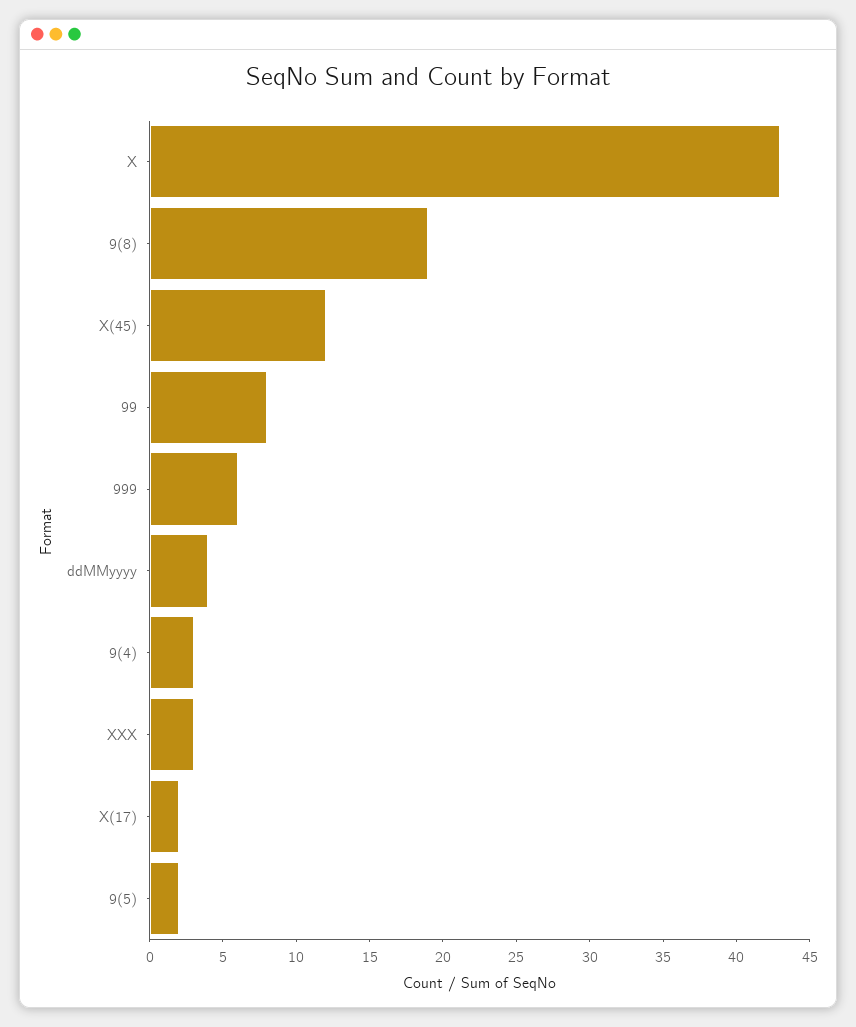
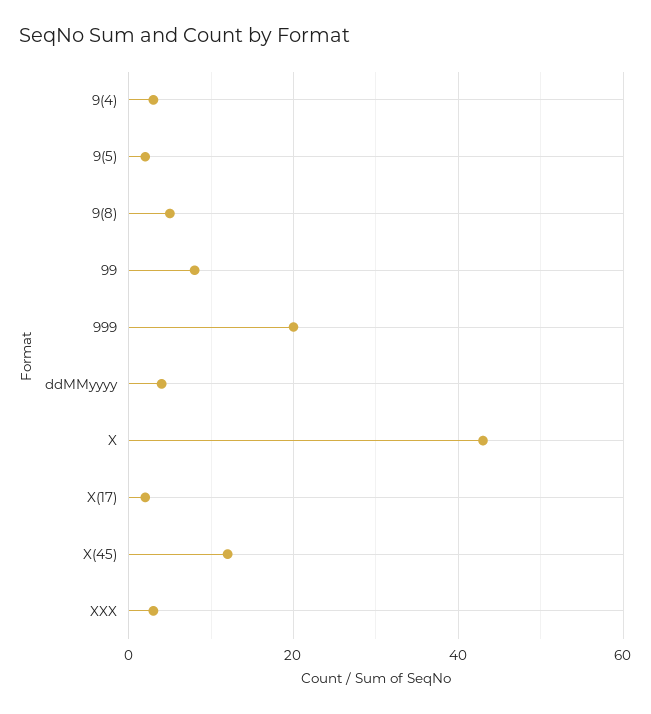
  {
    "X": 43,
-   "9(8)": 19,
+   "9(8)": 5,
    "X(45)": 12,
    "99": 8,
-   "999": 6,
+   "999": 20,
    "ddMMyyyy": 4,
    "9(4)": 3,
    "XXX": 3,
    "X(17)": 2,
    "9(5)": 2
  }

